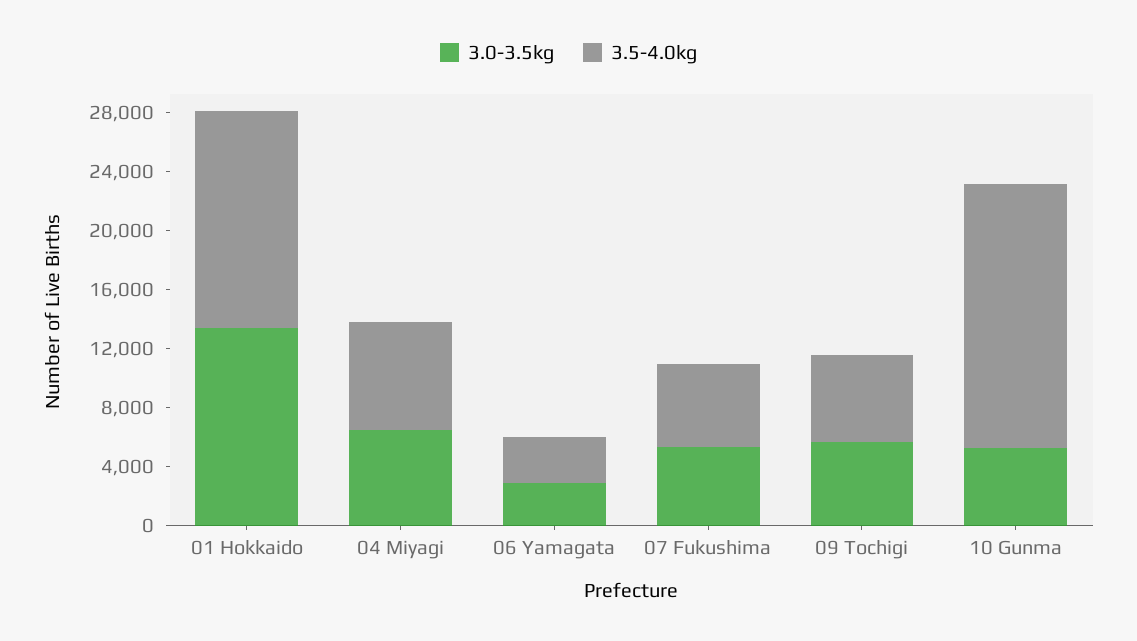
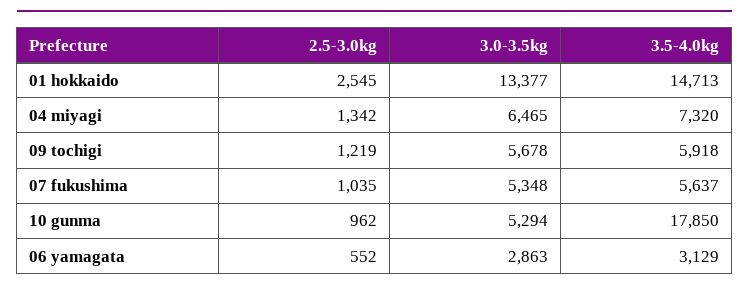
  {
    "3.0-3.5kg": {
      "01 Hokkaido": 13377,
      "04 Miyagi": 6465,
      "06 Yamagata": 2863,
      "07 Fukushima": 5348,
      "09 Tochigi": 5678,
      "10 Gunma": 5294
    },
    "3.5-4.0kg": {
      "01 Hokkaido": 14713,
      "04 Miyagi": 7320,
      "06 Yamagata": 3129,
      "07 Fukushima": 5637,
      "09 Tochigi": 5918,
      "10 Gunma": 17850
-   }
+   },
+   "2.5-3.0kg": {
+     "01 Hokkaido": 2545,
+     "04 Miyagi": 1342,
+     "09 Tochigi": 1219,
+     "07 Fukushima": 1035,
+     "10 Gunma": 962,
+     "06 Yamagata": 552
+   }
  }

